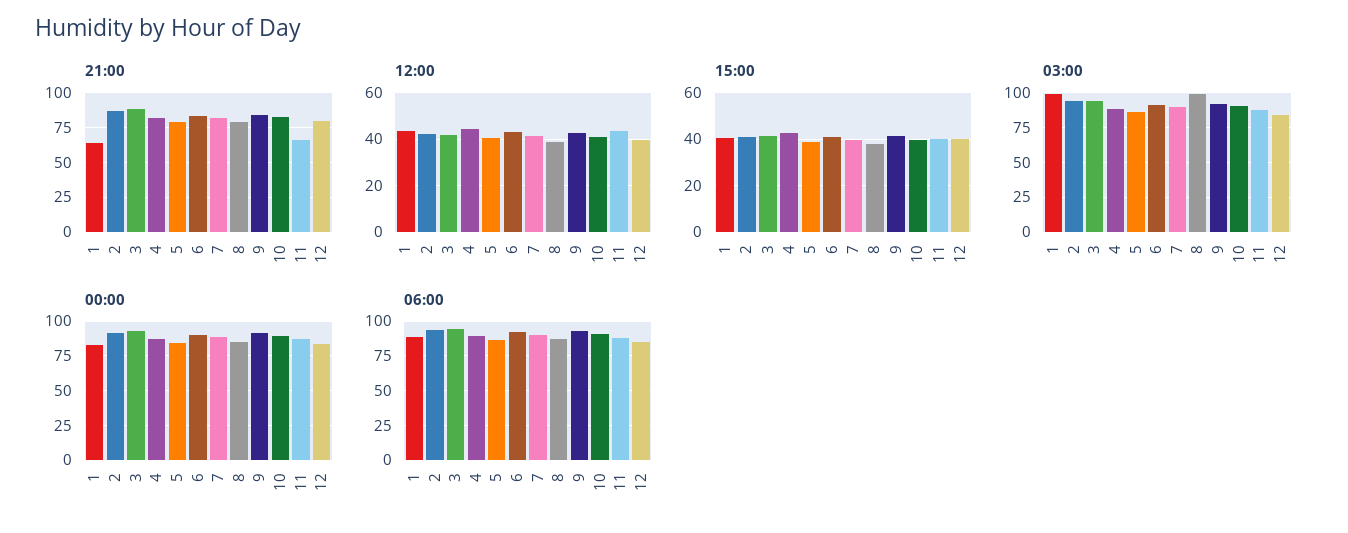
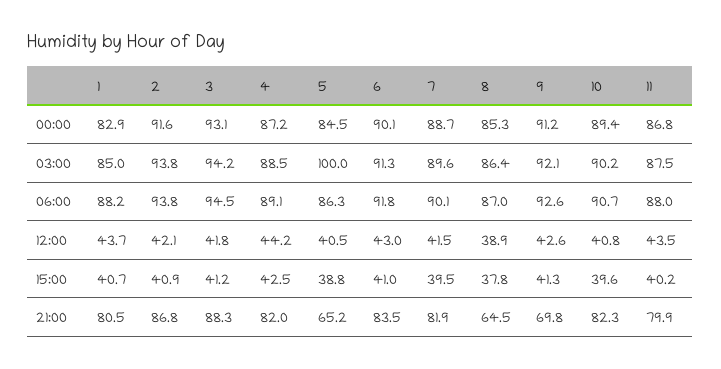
  {
    "21:00": {
-     "1": 65,
+     "1": 80.5,
      "2": 86.8,
      "3": 88.3,
      "4": 82,
-     "5": 80,
+     "5": 65.2,
      "6": 83.5,
      "7": 81.9,
-     "8": 80,
+     "8": 64.5,
-     "9": 85,
+     "9": 69.8,
      "10": 82.3,
-     "11": 65,
+     "11": 79.9
-     "12": 80
    },
    "12:00": {
      "1": 43.7,
      "2": 42.1,
      "3": 41.8,
      "4": 44.2,
      "5": 40.5,
      "6": 43,
      "7": 41.5,
      "8": 38.9,
      "9": 42.6,
      "10": 40.8,
-     "11": 43.5,
+     "11": 43.5
-     "12": 40
    },
    "15:00": {
      "1": 40.7,
      "2": 40.9,
      "3": 41.2,
      "4": 42.5,
      "5": 38.8,
      "6": 41,
      "7": 39.5,
      "8": 37.8,
      "9": 41.3,
      "10": 39.6,
-     "11": 40.2,
+     "11": 40.2
-     "12": 40
    },
    "03:00": {
-     "1": 100,
+     "1": 85,
      "2": 93.8,
      "3": 94.2,
      "4": 88.5,
-     "5": 85,
+     "5": 100,
      "6": 91.3,
      "7": 89.6,
-     "8": 100,
+     "8": 86.4,
      "9": 92.1,
      "10": 90.2,
-     "11": 87.5,
+     "11": 87.5
-     "12": 85
    },
    "00:00": {
      "1": 82.9,
      "2": 91.6,
      "3": 93.1,
      "4": 87.2,
      "5": 84.5,
      "6": 90.1,
      "7": 88.7,
      "8": 85.3,
      "9": 91.2,
      "10": 89.4,
-     "11": 86.8,
+     "11": 86.8
-     "12": 85
    },
    "06:00": {
      "1": 88.2,
      "2": 93.8,
      "3": 94.5,
      "4": 89.1,
      "5": 86.3,
      "6": 91.8,
      "7": 90.1,
      "8": 87,
      "9": 92.6,
      "10": 90.7,
-     "11": 88,
+     "11": 88
-     "12": 85
    }
  }

